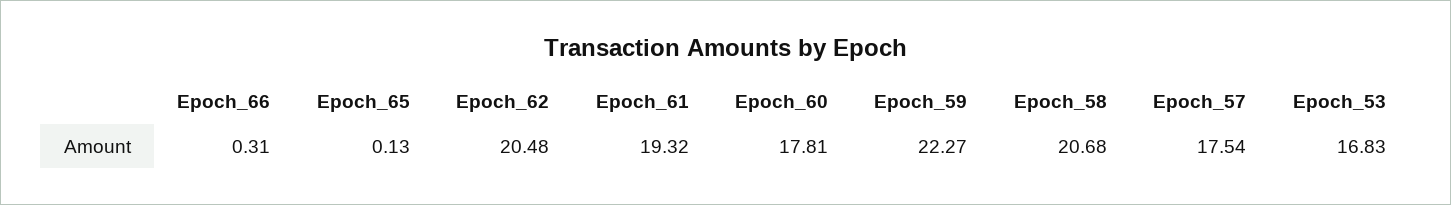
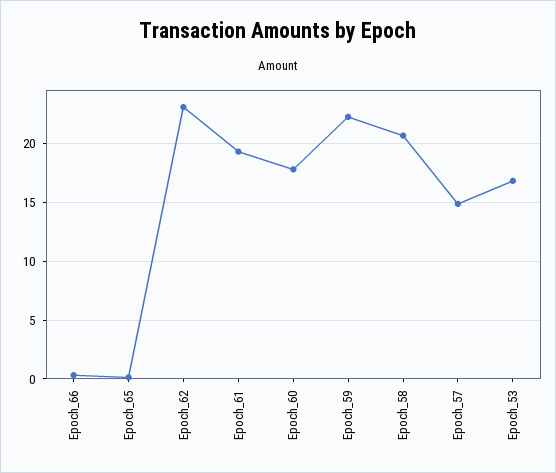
  {
    "Epoch_66": 0.31,
    "Epoch_65": 0.13,
-   "Epoch_62": 20.48,
+   "Epoch_62": 23,
    "Epoch_61": 19.32,
    "Epoch_60": 17.81,
    "Epoch_59": 22.27,
    "Epoch_58": 20.68,
-   "Epoch_57": 17.54,
+   "Epoch_57": 15,
    "Epoch_53": 16.83
  }

